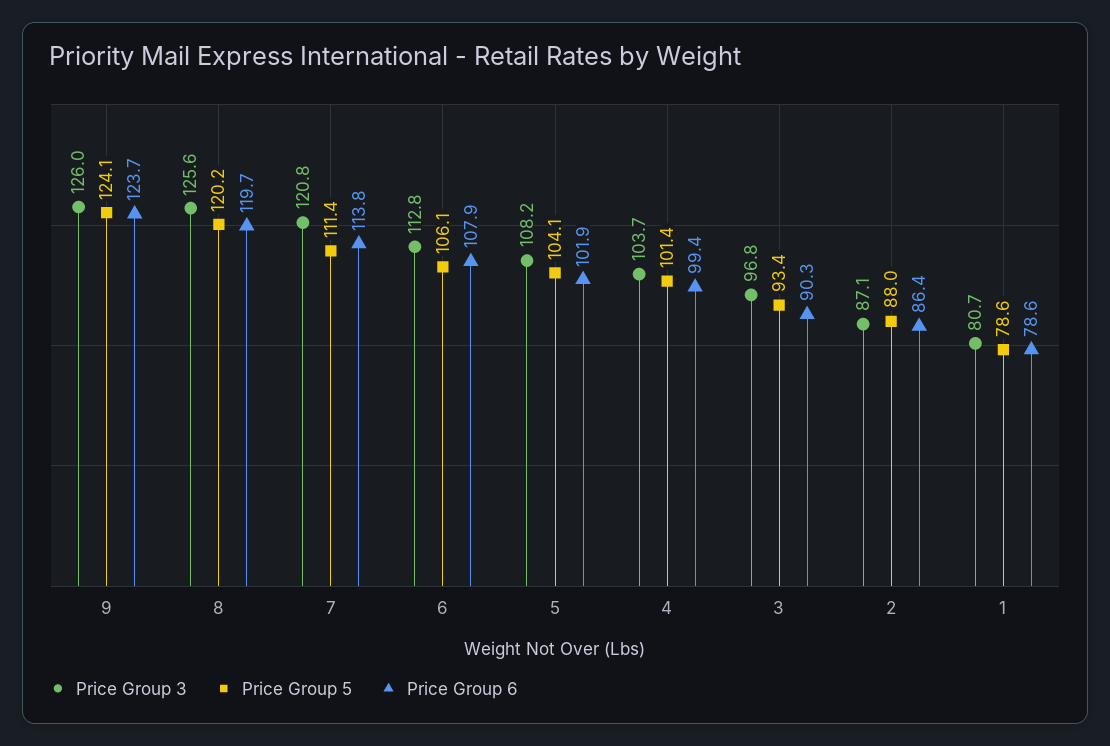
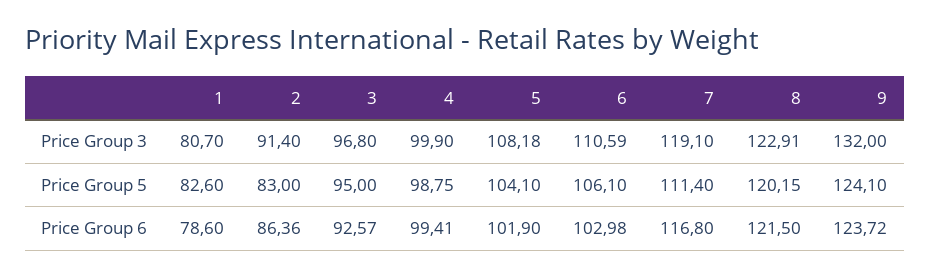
  {
    "Price Group 3": {
-     "9": 126,
+     "9": 132,
-     "8": 125.6,
+     "8": 122.91,
-     "7": 120.8,
+     "7": 119.1,
-     "6": 112.8,
+     "6": 110.59,
      "5": 108.18,
-     "4": 103.7,
+     "4": 99.9,
      "3": 96.8,
-     "2": 87.1,
+     "2": 91.4,
      "1": 80.7
    },
    "Price Group 5": {
      "9": 124.1,
      "8": 120.15,
      "7": 111.4,
      "6": 106.1,
      "5": 104.1,
-     "4": 101.4,
+     "4": 98.75,
-     "3": 93.4,
+     "3": 95,
-     "2": 88,
+     "2": 83,
-     "1": 78.6
+     "1": 82.6
    },
    "Price Group 6": {
      "9": 123.72,
-     "8": 119.7,
+     "8": 121.5,
-     "7": 113.8,
+     "7": 116.8,
-     "6": 107.9,
+     "6": 102.98,
      "5": 101.9,
      "4": 99.41,
-     "3": 90.3,
+     "3": 92.57,
      "2": 86.36,
      "1": 78.6
    }
  }

